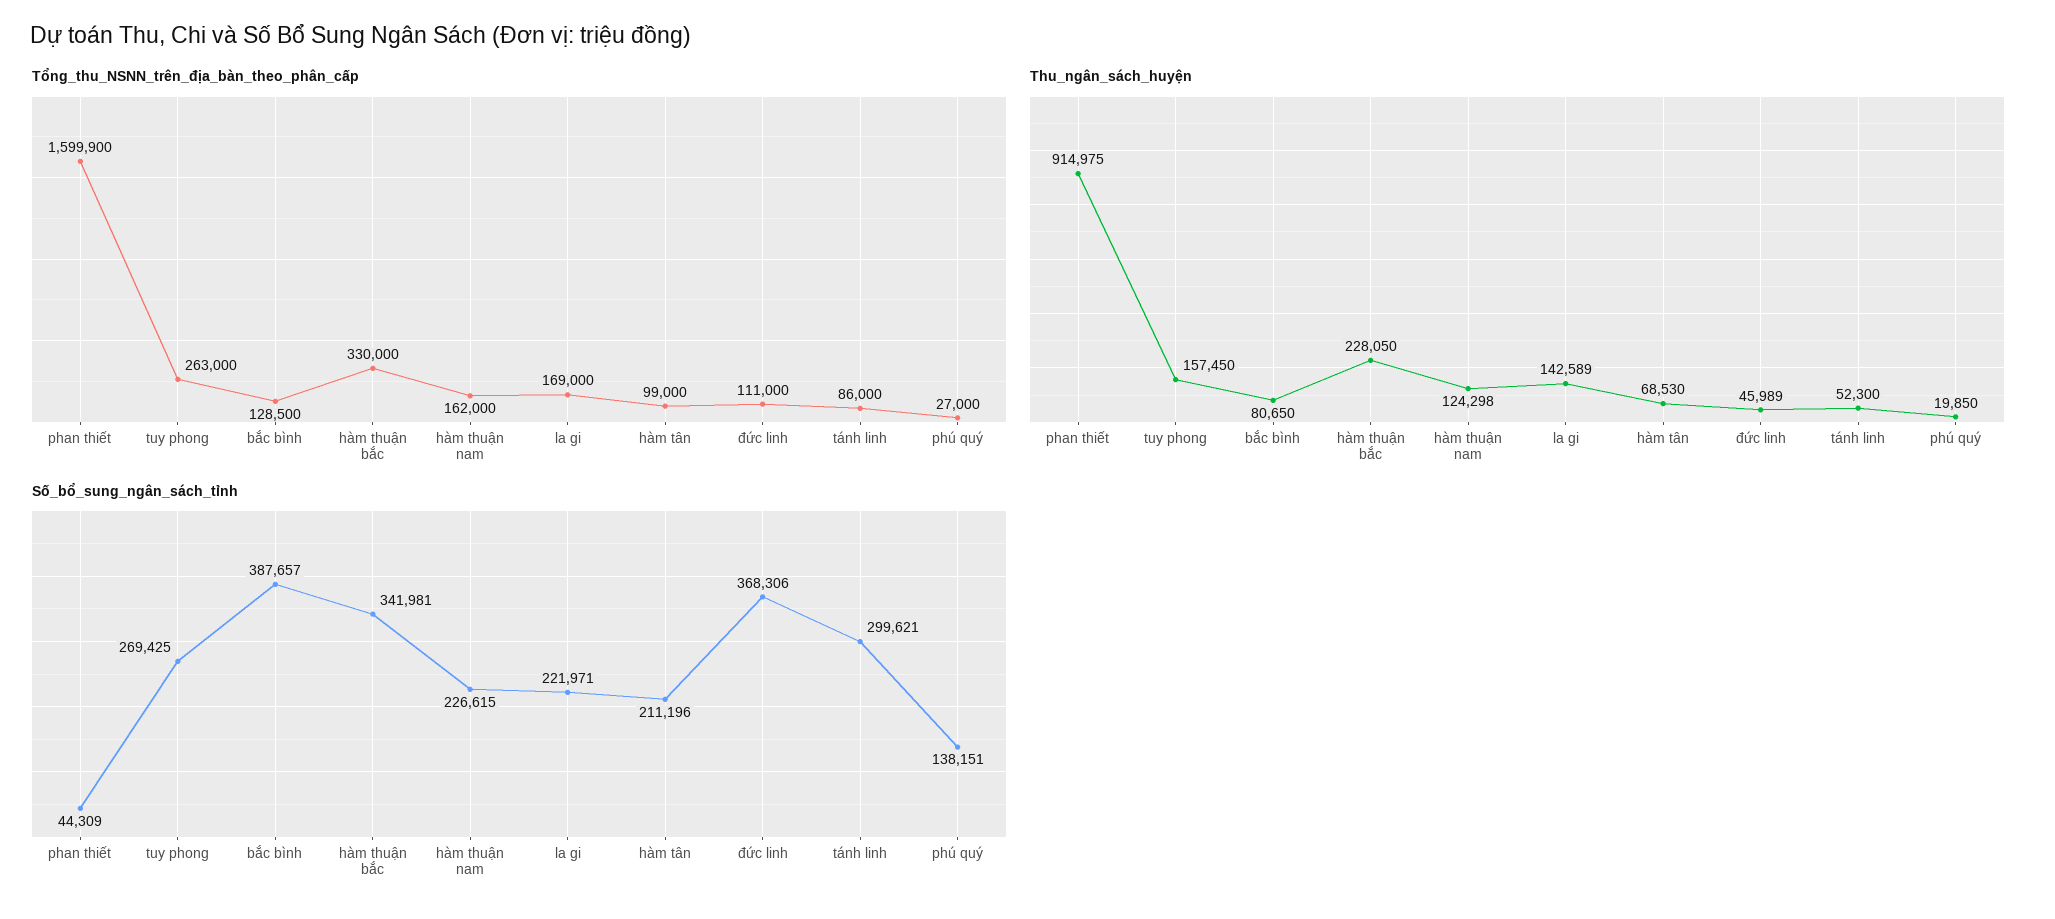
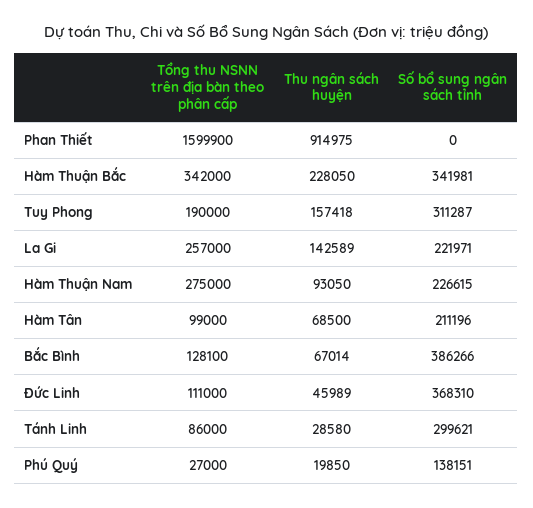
  {
    "Tổng_thu_NSNN_trên_địa_bàn_theo_phân_cấp": {
      "phan thiết": 1599900,
-     "tuy phong": 263000,
+     "tuy phong": 190000,
-     "bắc bình": 128500,
+     "bắc bình": 128100,
-     "hàm thuận bắc": 330000,
+     "hàm thuận bắc": 342000,
-     "hàm thuận nam": 162000,
+     "hàm thuận nam": 275000,
-     "la gi": 169000,
+     "la gi": 257000,
      "hàm tân": 99000,
      "đức linh": 111000,
      "tánh linh": 86000,
      "phú quý": 27000
    },
    "Thu_ngân_sách_huyện": {
      "phan thiết": 914975,
-     "tuy phong": 157450,
+     "tuy phong": 157418,
-     "bắc bình": 80650,
+     "bắc bình": 67014,
      "hàm thuận bắc": 228050,
-     "hàm thuận nam": 124298,
+     "hàm thuận nam": 93050,
      "la gi": 142589,
-     "hàm tân": 68530,
+     "hàm tân": 68500,
      "đức linh": 45989,
-     "tánh linh": 52300,
+     "tánh linh": 28580,
      "phú quý": 19850
    },
    "Số_bổ_sung_ngân_sách_tỉnh": {
-     "phan thiết": 44309,
+     "phan thiết": 0,
-     "tuy phong": 269425,
+     "tuy phong": 311287,
-     "bắc bình": 387657,
+     "bắc bình": 386266,
      "hàm thuận bắc": 341981,
      "hàm thuận nam": 226615,
      "la gi": 221971,
      "hàm tân": 211196,
-     "đức linh": 368306,
+     "đức linh": 368310,
      "tánh linh": 299621,
      "phú quý": 138151
    }
  }

